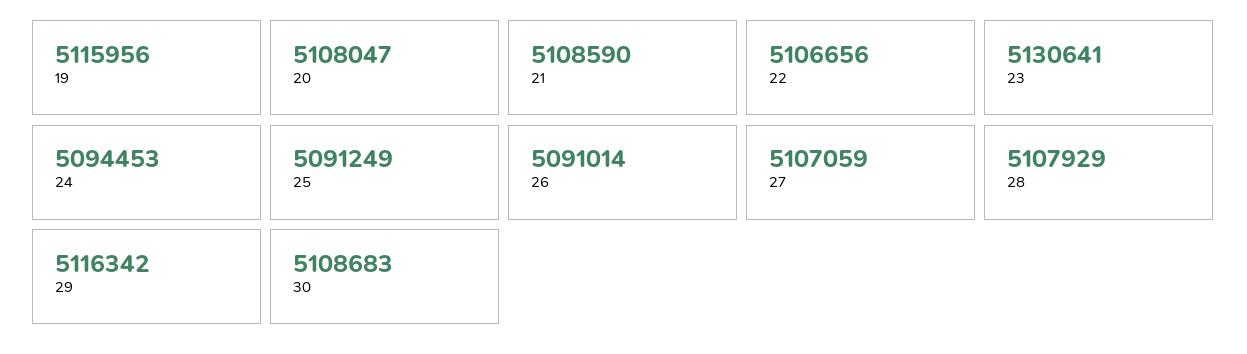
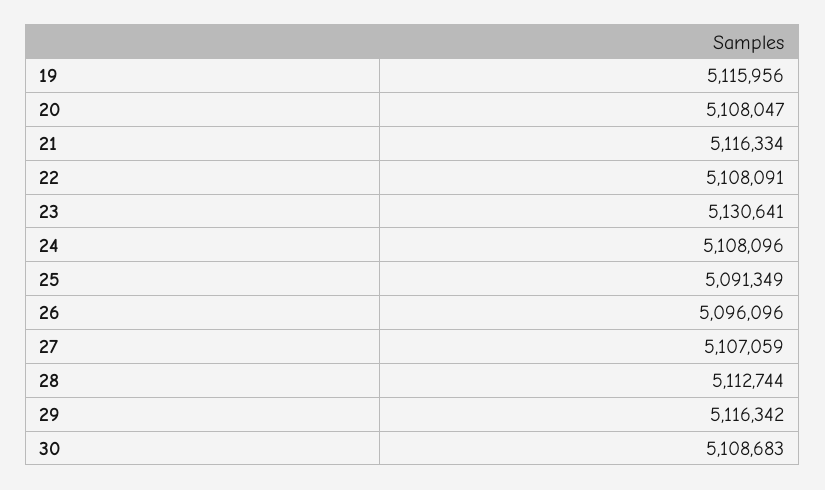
  {
    "19": 5115956,
    "20": 5108047,
-   "21": 5108590,
+   "21": 5116334,
-   "22": 5106656,
+   "22": 5108091,
    "23": 5130641,
-   "24": 5094453,
+   "24": 5108096,
-   "25": 5091249,
+   "25": 5091349,
-   "26": 5091014,
+   "26": 5096096,
    "27": 5107059,
-   "28": 5107929,
+   "28": 5112744,
    "29": 5116342,
    "30": 5108683
  }

